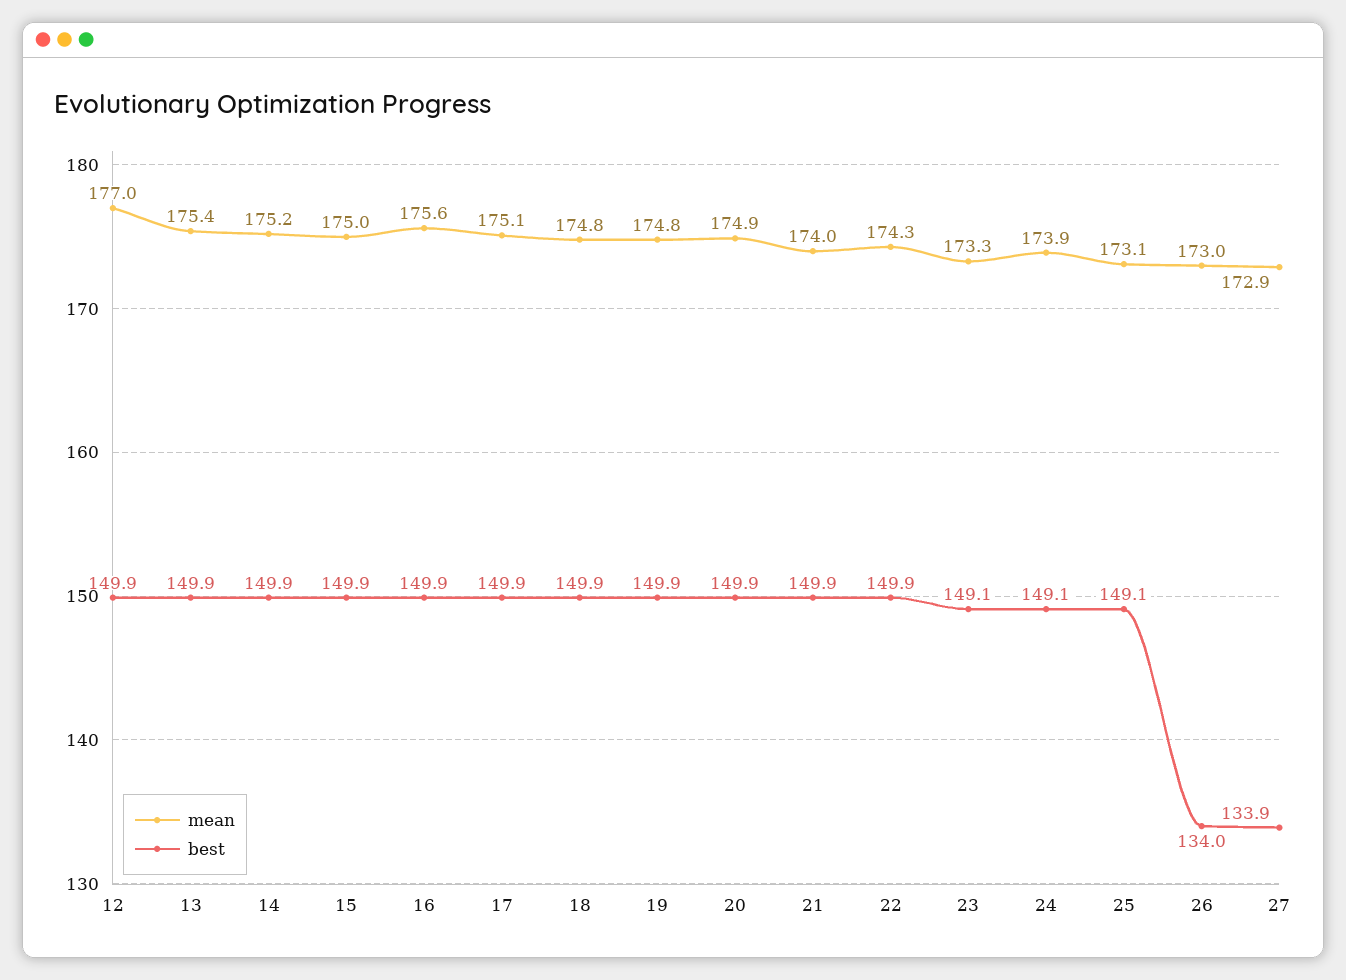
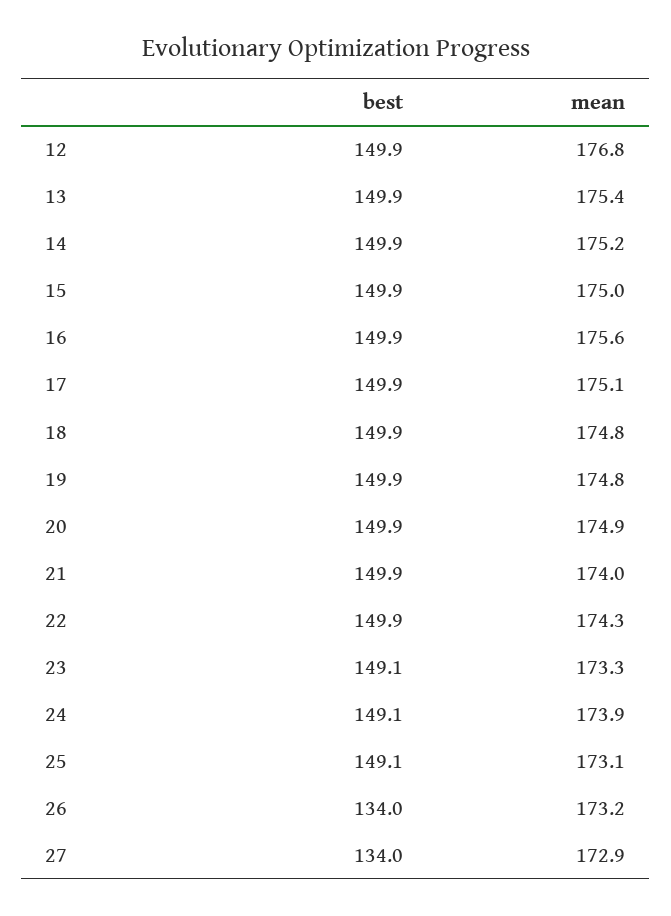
  {
    "mean": {
-     "12": 177,
+     "12": 176.8,
      "13": 175.4,
      "14": 175.2,
      "15": 175,
      "16": 175.6,
      "17": 175.1,
      "18": 174.8,
      "19": 174.8,
      "20": 174.9,
      "21": 174,
      "22": 174.3,
      "23": 173.3,
      "24": 173.9,
      "25": 173.1,
-     "26": 173,
+     "26": 173.2,
      "27": 172.9
    },
    "best": {
      "12": 149.9,
      "13": 149.9,
      "14": 149.9,
      "15": 149.9,
      "16": 149.9,
      "17": 149.9,
      "18": 149.9,
      "19": 149.9,
      "20": 149.9,
      "21": 149.9,
      "22": 149.9,
      "23": 149.1,
      "24": 149.1,
      "25": 149.1,
      "26": 134,
-     "27": 133.9
+     "27": 134
    }
  }

